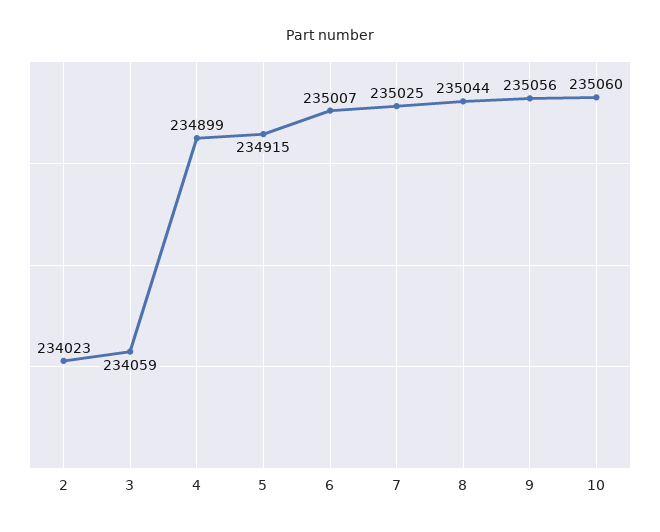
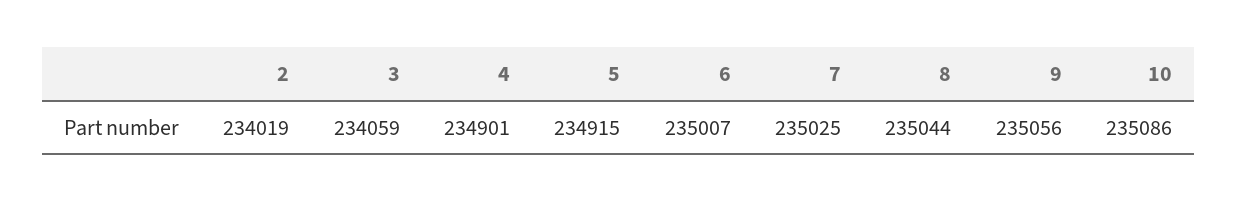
  {
-   "2": 234023,
+   "2": 234019,
    "3": 234059,
-   "4": 234899,
+   "4": 234901,
    "5": 234915,
    "6": 235007,
    "7": 235025,
    "8": 235044,
    "9": 235056,
-   "10": 235060
+   "10": 235086
  }

